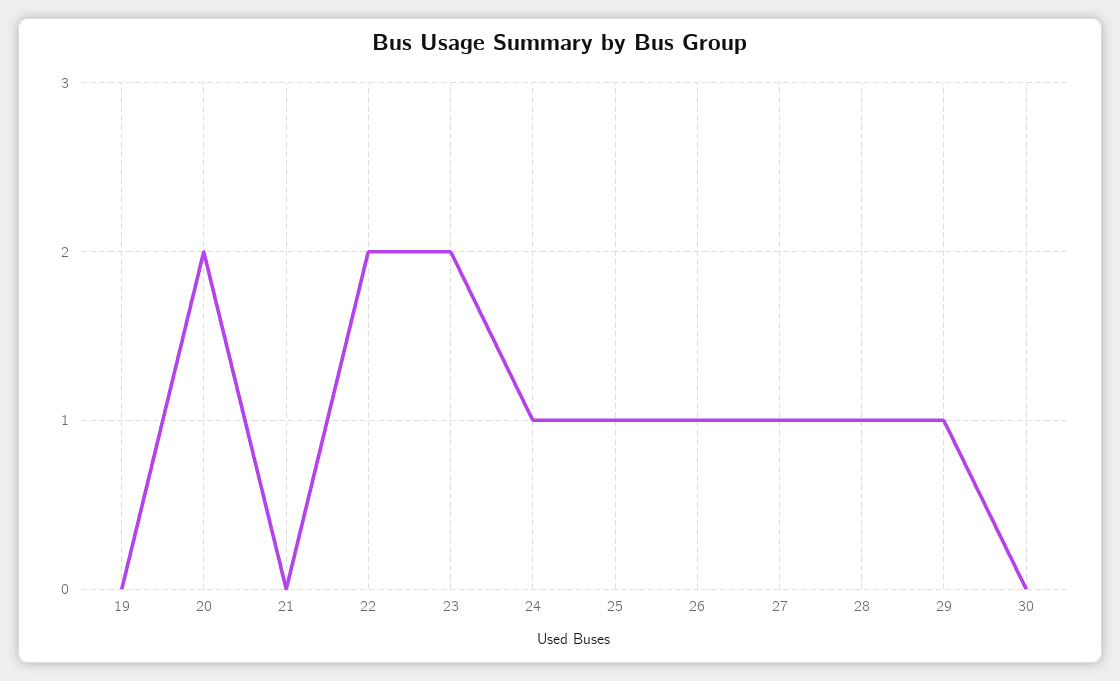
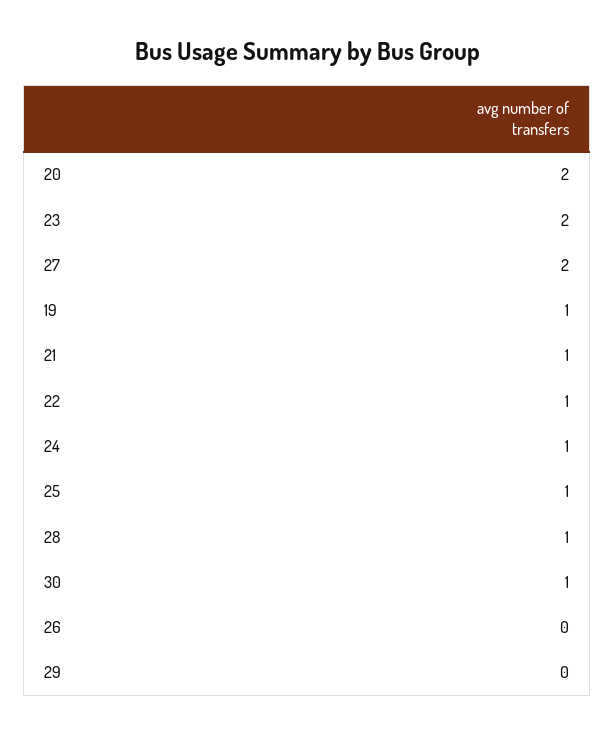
  {
-   "19": 0,
+   "19": 1,
    "20": 2,
-   "21": 0,
+   "21": 1,
-   "22": 2,
+   "22": 1,
    "23": 2,
    "24": 1,
    "25": 1,
-   "26": 1,
+   "26": 0,
-   "27": 1,
+   "27": 2,
    "28": 1,
-   "29": 1,
+   "29": 0,
-   "30": 0
+   "30": 1
  }

